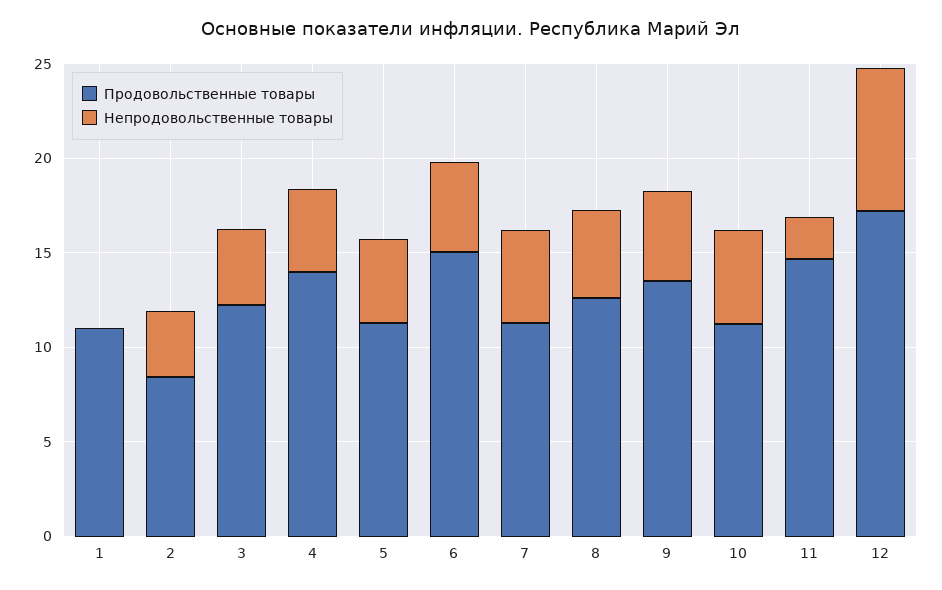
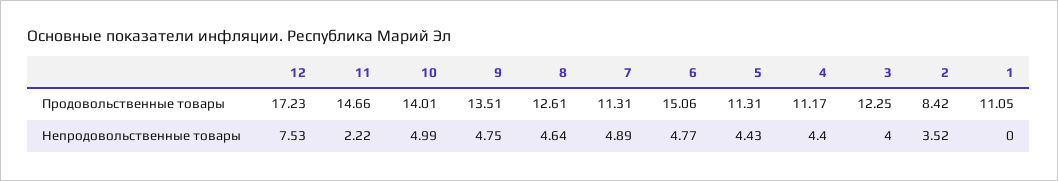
  {
    "Продовольственные товары": {
      "1": 11.05,
      "2": 8.42,
      "3": 12.25,
-     "4": 14,
+     "4": 11.17,
      "5": 11.31,
      "6": 15.06,
      "7": 11.31,
      "8": 12.61,
      "9": 13.51,
-     "10": 11,
+     "10": 14.01,
      "11": 14.66,
      "12": 17.23
    },
    "Непродовольственные товары": {
      "1": 0,
      "2": 3.52,
      "3": 4,
      "4": 4.4,
      "5": 4.43,
      "6": 4.77,
      "7": 4.89,
      "8": 4.64,
      "9": 4.75,
      "10": 4.99,
      "11": 2.22,
      "12": 7.53
    }
  }

